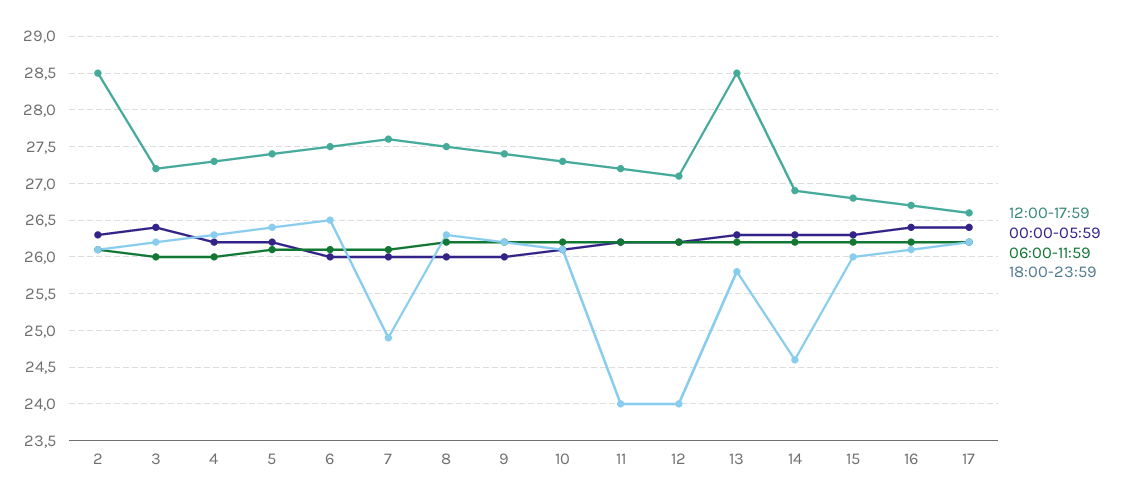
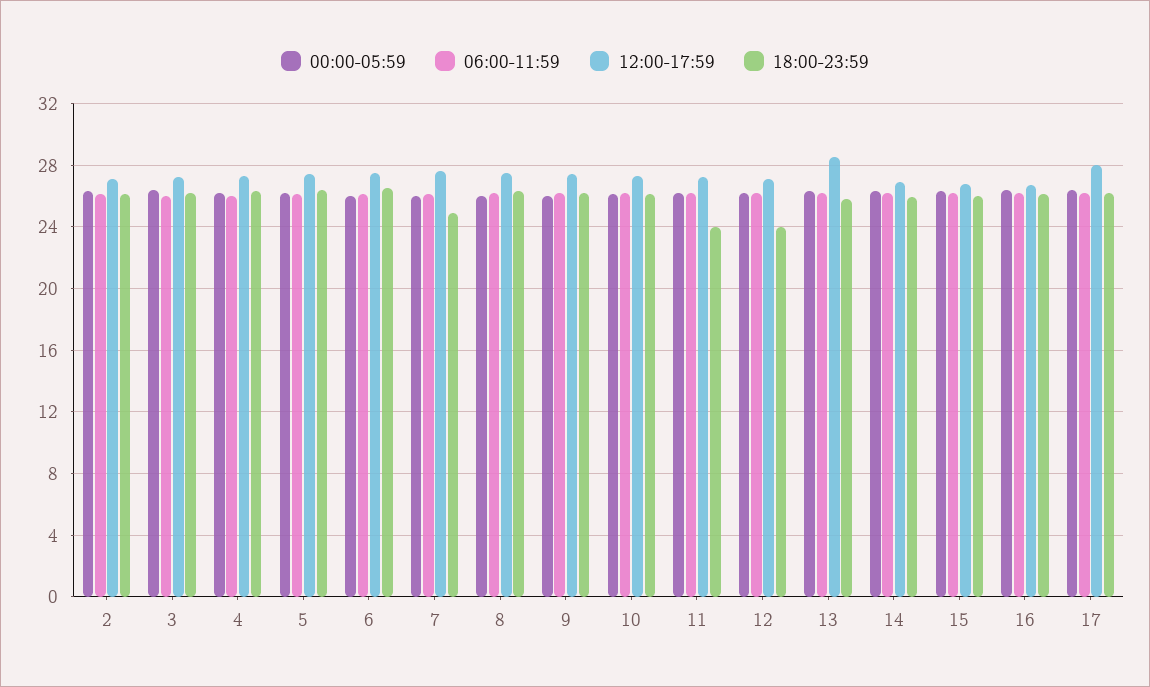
  {
    "12:00-17:59": {
-     "2": 28.5,
+     "2": 27,
      "3": 27.2,
      "4": 27.3,
      "5": 27.4,
      "6": 27.5,
      "7": 27.6,
      "8": 27.5,
      "9": 27.4,
      "10": 27.3,
      "11": 27.2,
      "12": 27.1,
      "13": 28.5,
      "14": 26.9,
      "15": 26.8,
      "16": 26.7,
-     "17": 26.6
+     "17": 28
    },
    "00:00-05:59": {
      "2": 26.3,
      "3": 26.4,
      "4": 26.2,
      "5": 26.2,
      "6": 26,
      "7": 26,
      "8": 26,
      "9": 26,
      "10": 26.1,
      "11": 26.2,
      "12": 26.2,
      "13": 26.3,
      "14": 26.3,
      "15": 26.3,
      "16": 26.4,
      "17": 26.4
    },
    "06:00-11:59": {
      "2": 26.1,
      "3": 26,
      "4": 26,
      "5": 26.1,
      "6": 26.1,
      "7": 26.1,
      "8": 26.2,
      "9": 26.2,
      "10": 26.2,
      "11": 26.2,
      "12": 26.2,
      "13": 26.2,
      "14": 26.2,
      "15": 26.2,
      "16": 26.2,
      "17": 26.2
    },
    "18:00-23:59": {
      "2": 26.1,
      "3": 26.2,
      "4": 26.3,
      "5": 26.4,
      "6": 26.5,
      "7": 24.9,
      "8": 26.3,
      "9": 26.2,
      "10": 26.1,
      "11": 24,
      "12": 24,
      "13": 25.8,
-     "14": 24.6,
+     "14": 26,
      "15": 26,
      "16": 26.1,
      "17": 26.2
    }
  }

